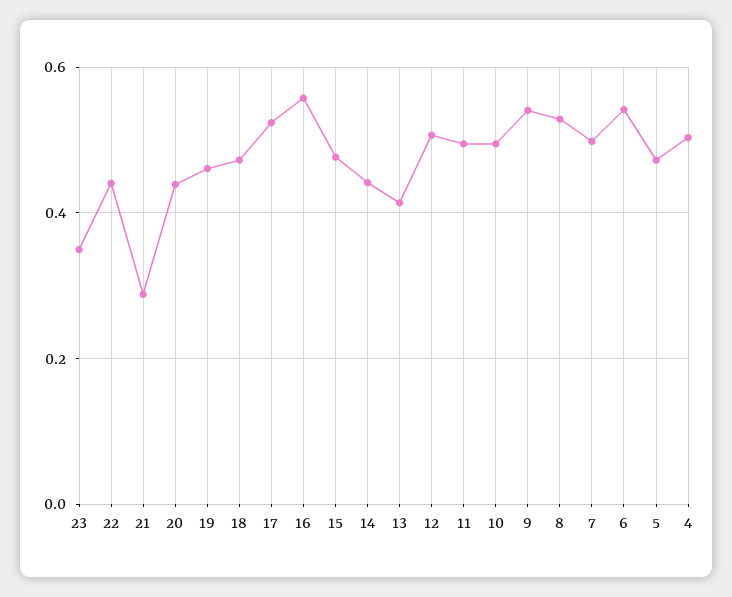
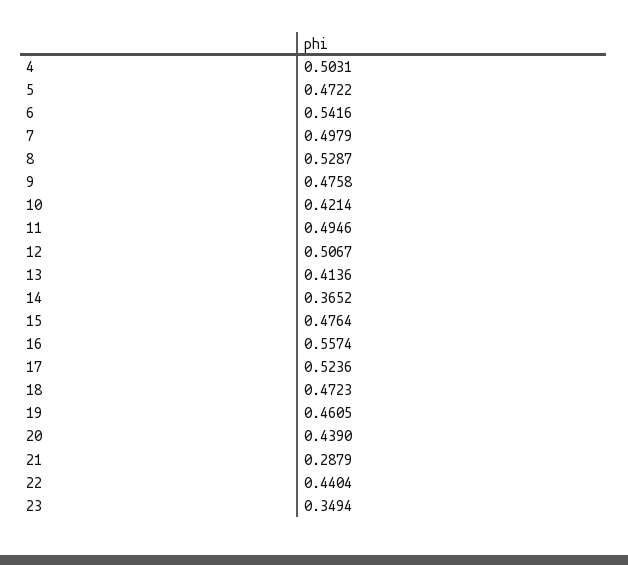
  {
    "23": 0.3494,
    "22": 0.4404,
    "21": 0.2879,
    "20": 0.439,
    "19": 0.4605,
    "18": 0.4723,
    "17": 0.5236,
    "16": 0.5574,
    "15": 0.4764,
-   "14": 0.44,
+   "14": 0.3652,
    "13": 0.4136,
    "12": 0.5067,
    "11": 0.4946,
-   "10": 0.5,
+   "10": 0.4214,
-   "9": 0.54,
+   "9": 0.4758,
    "8": 0.5287,
    "7": 0.4979,
    "6": 0.5416,
    "5": 0.4722,
    "4": 0.5031
  }

